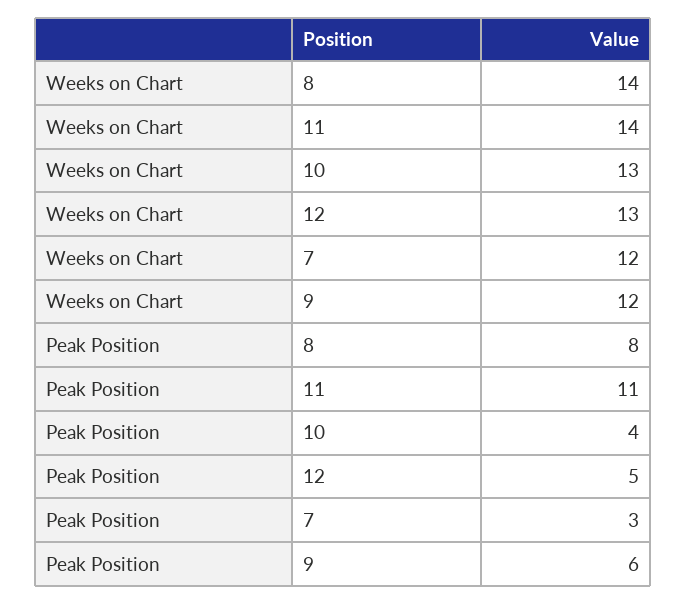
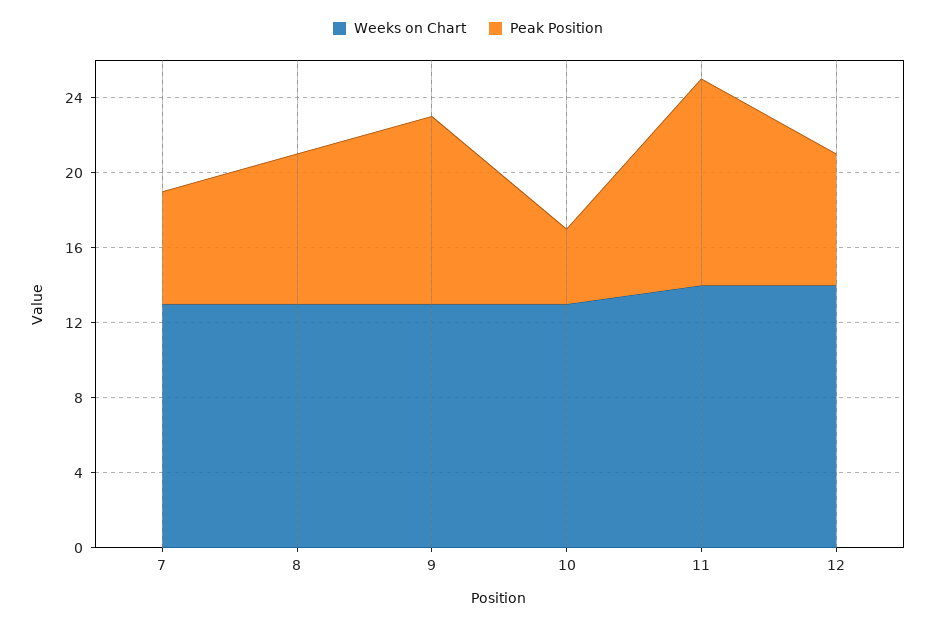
  {
    "Weeks on Chart": {
-     "8": 14,
+     "8": 13,
      "11": 14,
      "10": 13,
-     "12": 13,
+     "12": 14,
-     "7": 12,
+     "7": 13,
-     "9": 12
+     "9": 13
    },
    "Peak Position": {
      "8": 8,
      "11": 11,
      "10": 4,
-     "12": 5,
+     "12": 7,
-     "7": 3,
+     "7": 6,
-     "9": 6
+     "9": 10
    }
  }

